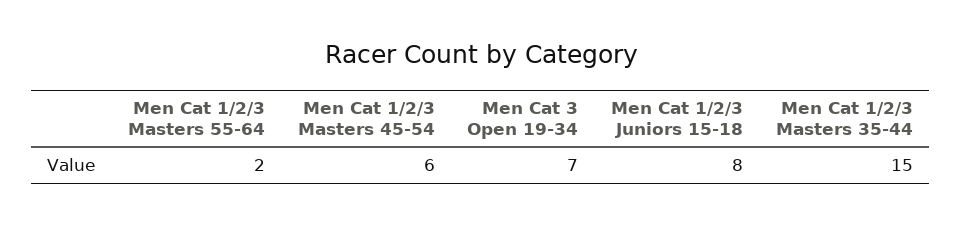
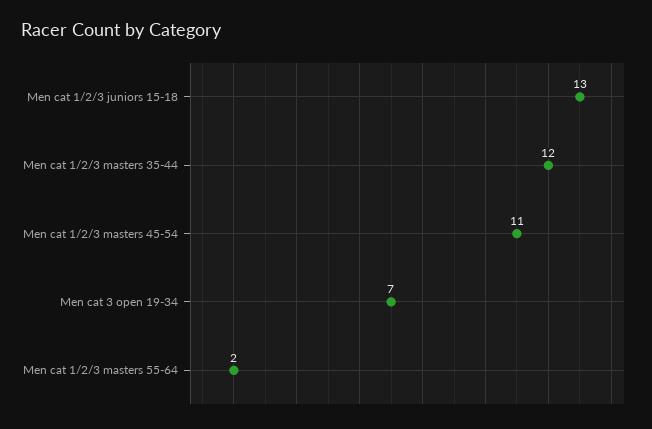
  {
    "Men Cat 1/2/3 Masters 55-64": 2,
-   "Men Cat 1/2/3 Masters 45-54": 6,
+   "Men Cat 1/2/3 Masters 45-54": 11,
    "Men Cat 3 Open 19-34": 7,
-   "Men Cat 1/2/3 Juniors 15-18": 8,
+   "Men Cat 1/2/3 Juniors 15-18": 13,
-   "Men Cat 1/2/3 Masters 35-44": 15
+   "Men Cat 1/2/3 Masters 35-44": 12
  }

